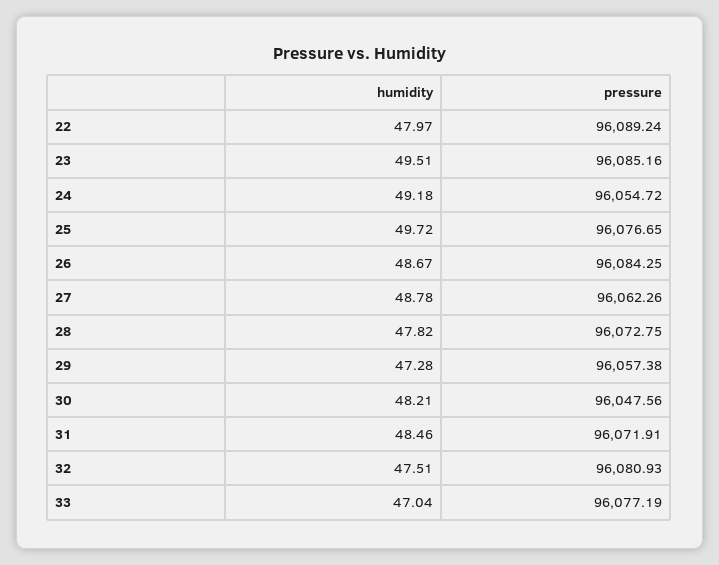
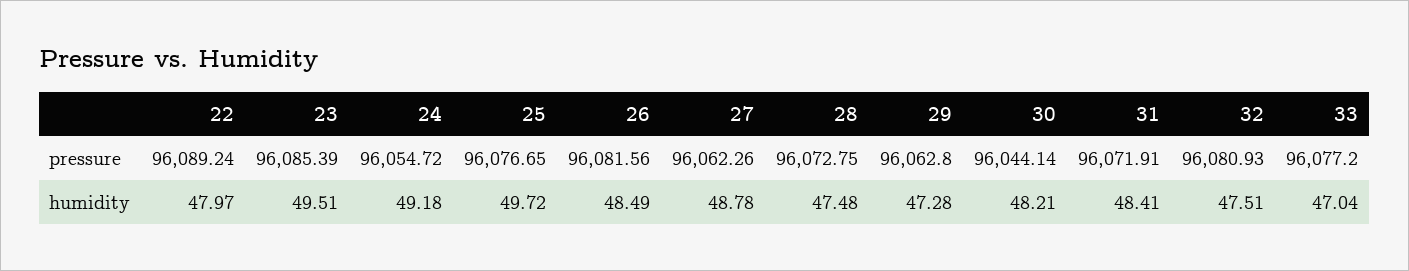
  {
    "humidity": {
      "22": 47.97,
      "23": 49.51,
      "24": 49.18,
      "25": 49.72,
-     "26": 48.67,
+     "26": 48.49,
      "27": 48.78,
-     "28": 47.82,
+     "28": 47.48,
      "29": 47.28,
      "30": 48.21,
-     "31": 48.46,
+     "31": 48.41,
      "32": 47.51,
      "33": 47.04
    },
    "pressure": {
      "22": 96089.24,
-     "23": 96085.16,
+     "23": 96085.39,
      "24": 96054.72,
      "25": 96076.65,
-     "26": 96084.25,
+     "26": 96081.56,
      "27": 96062.26,
      "28": 96072.75,
-     "29": 96057.38,
+     "29": 96062.8,
-     "30": 96047.56,
+     "30": 96044.14,
      "31": 96071.91,
      "32": 96080.93,
-     "33": 96077.19
+     "33": 96077.2
    }
  }

